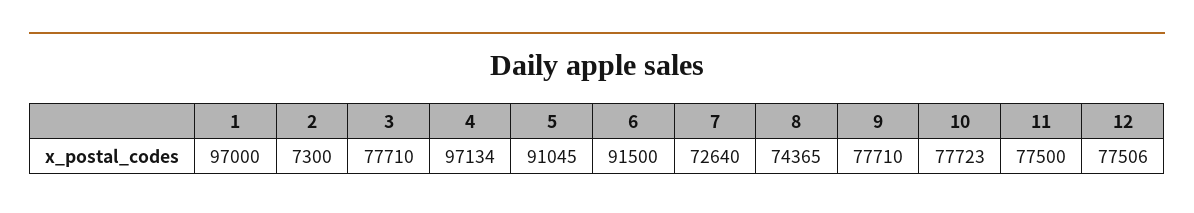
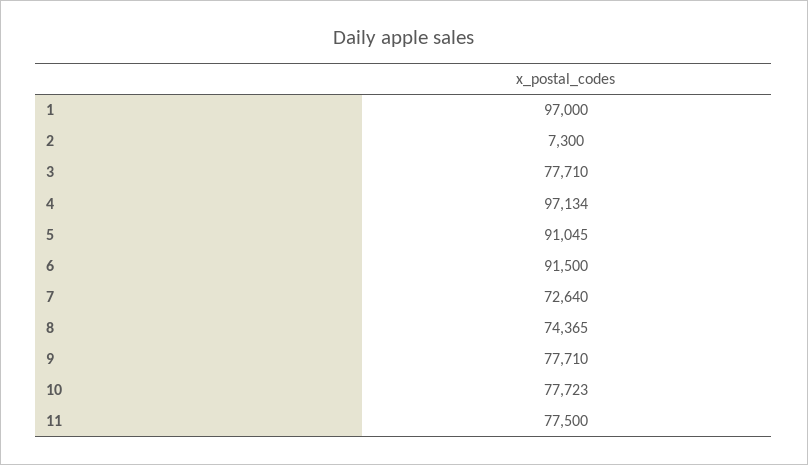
  {
    "1": 97000,
    "2": 7300,
    "3": 77710,
    "4": 97134,
    "5": 91045,
    "6": 91500,
    "7": 72640,
    "8": 74365,
    "9": 77710,
    "10": 77723,
-   "11": 77500,
+   "11": 77500
-   "12": 77506
  }

